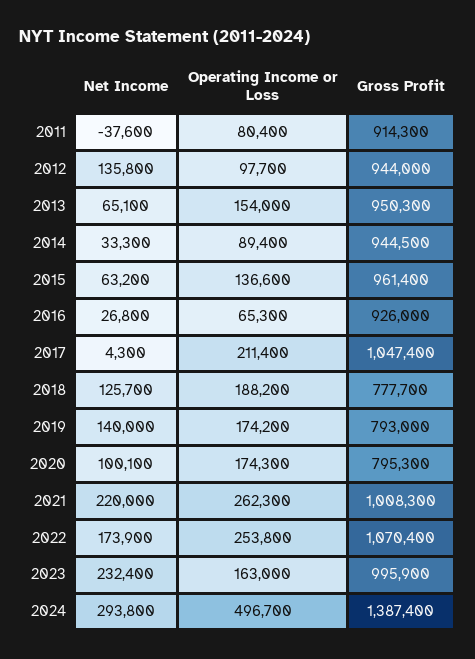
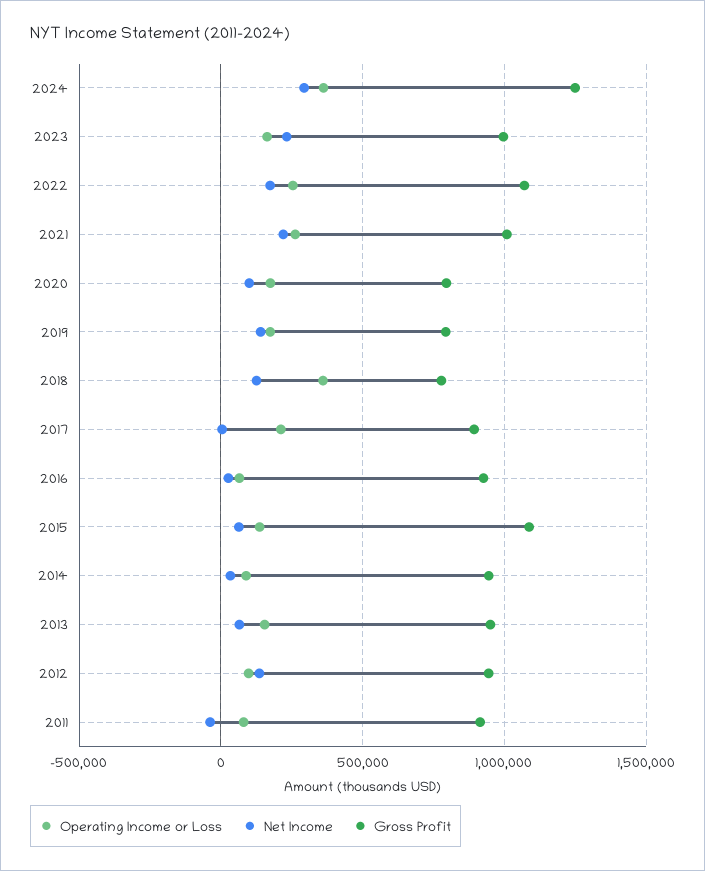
  {
    "Net Income": {
      "2011": -37600,
      "2012": 135800,
      "2013": 65100,
      "2014": 33300,
      "2015": 63200,
      "2016": 26800,
      "2017": 4300,
      "2018": 125700,
      "2019": 140000,
      "2020": 100100,
      "2021": 220000,
      "2022": 173900,
      "2023": 232400,
      "2024": 293800
    },
    "Operating Income or Loss": {
      "2011": 80400,
      "2012": 97700,
      "2013": 154000,
      "2014": 89400,
      "2015": 136600,
      "2016": 65300,
      "2017": 211400,
-     "2018": 188200,
+     "2018": 350000,
      "2019": 174200,
      "2020": 174300,
      "2021": 262300,
      "2022": 253800,
      "2023": 163000,
-     "2024": 496700
+     "2024": 350000
    },
    "Gross Profit": {
      "2011": 914300,
      "2012": 944000,
      "2013": 950300,
      "2014": 944500,
-     "2015": 961400,
+     "2015": 1100000,
      "2016": 926000,
-     "2017": 1047400,
+     "2017": 900000,
      "2018": 777700,
      "2019": 793000,
      "2020": 795300,
      "2021": 1008300,
      "2022": 1070400,
      "2023": 995900,
-     "2024": 1387400
+     "2024": 1250000
    }
  }

